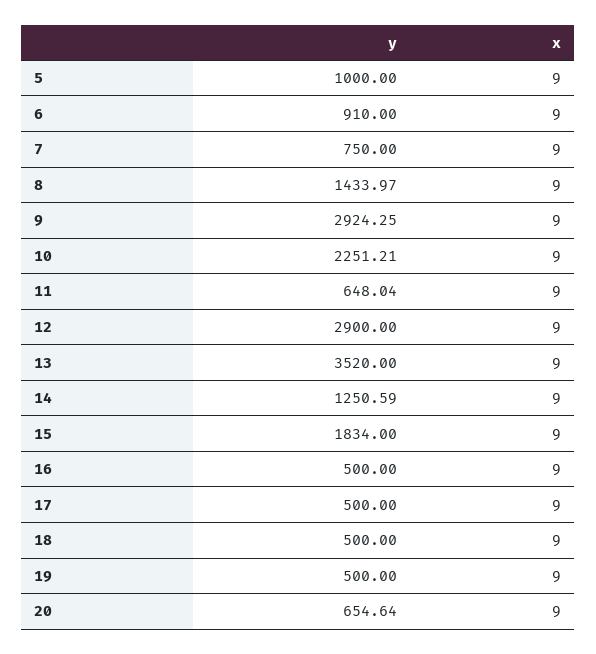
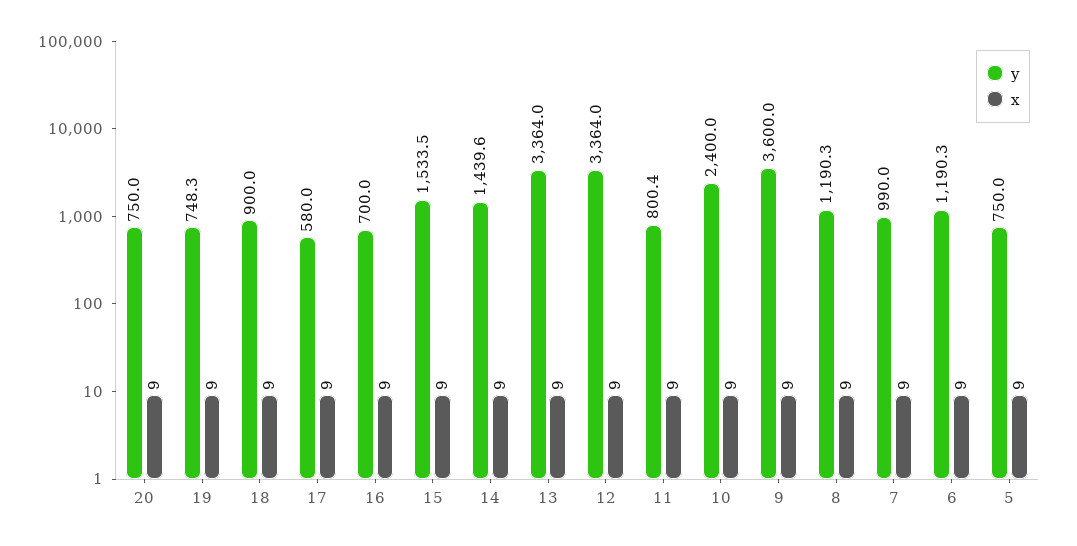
  {
    "y": {
-     "5": 1000,
+     "5": 750,
-     "6": 910,
+     "6": 1190.3,
-     "7": 750,
+     "7": 990,
-     "8": 1433.97,
+     "8": 1190.3,
-     "9": 2924.25,
+     "9": 3600,
-     "10": 2251.21,
+     "10": 2400,
-     "11": 648.04,
+     "11": 800.4,
-     "12": 2900,
+     "12": 3364,
-     "13": 3520,
+     "13": 3364,
-     "14": 1250.59,
+     "14": 1439.6,
-     "15": 1834,
+     "15": 1533.5,
-     "16": 500,
+     "16": 700,
-     "17": 500,
+     "17": 580,
-     "18": 500,
+     "18": 900,
-     "19": 500,
+     "19": 748.3,
-     "20": 654.64
+     "20": 750
    },
    "x": {
      "5": 9,
      "6": 9,
      "7": 9,
      "8": 9,
      "9": 9,
      "10": 9,
      "11": 9,
      "12": 9,
      "13": 9,
      "14": 9,
      "15": 9,
      "16": 9,
      "17": 9,
      "18": 9,
      "19": 9,
      "20": 9
    }
  }

